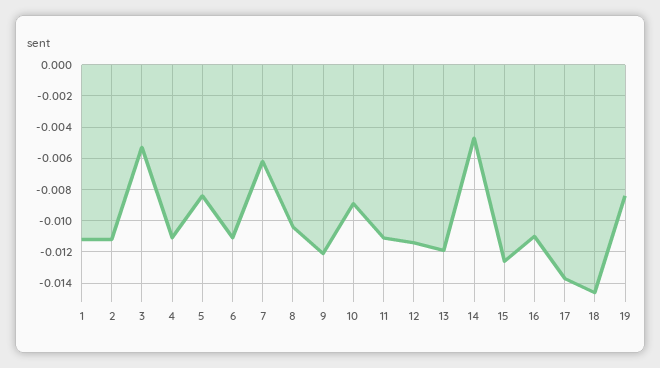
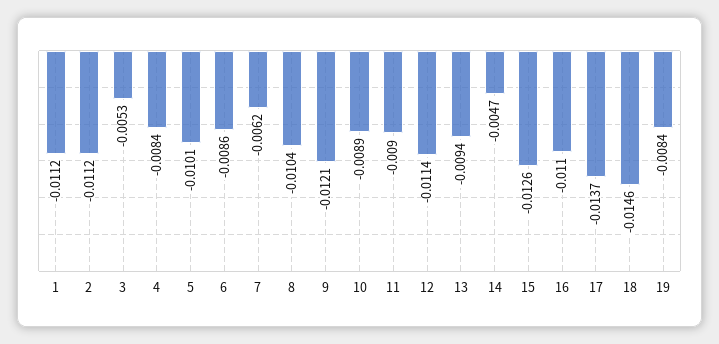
  {
    "1": -0.0112,
    "2": -0.0112,
    "3": -0.0053,
-   "4": -0.011,
+   "4": -0.0084,
-   "5": -0.0085,
+   "5": -0.0101,
-   "6": -0.011,
+   "6": -0.0086,
    "7": -0.0062,
    "8": -0.0104,
    "9": -0.0121,
    "10": -0.0089,
-   "11": -0.011,
+   "11": -0.009,
    "12": -0.0114,
-   "13": -0.012,
+   "13": -0.0094,
    "14": -0.0047,
    "15": -0.0126,
    "16": -0.011,
    "17": -0.0137,
    "18": -0.0146,
    "19": -0.0084
  }

